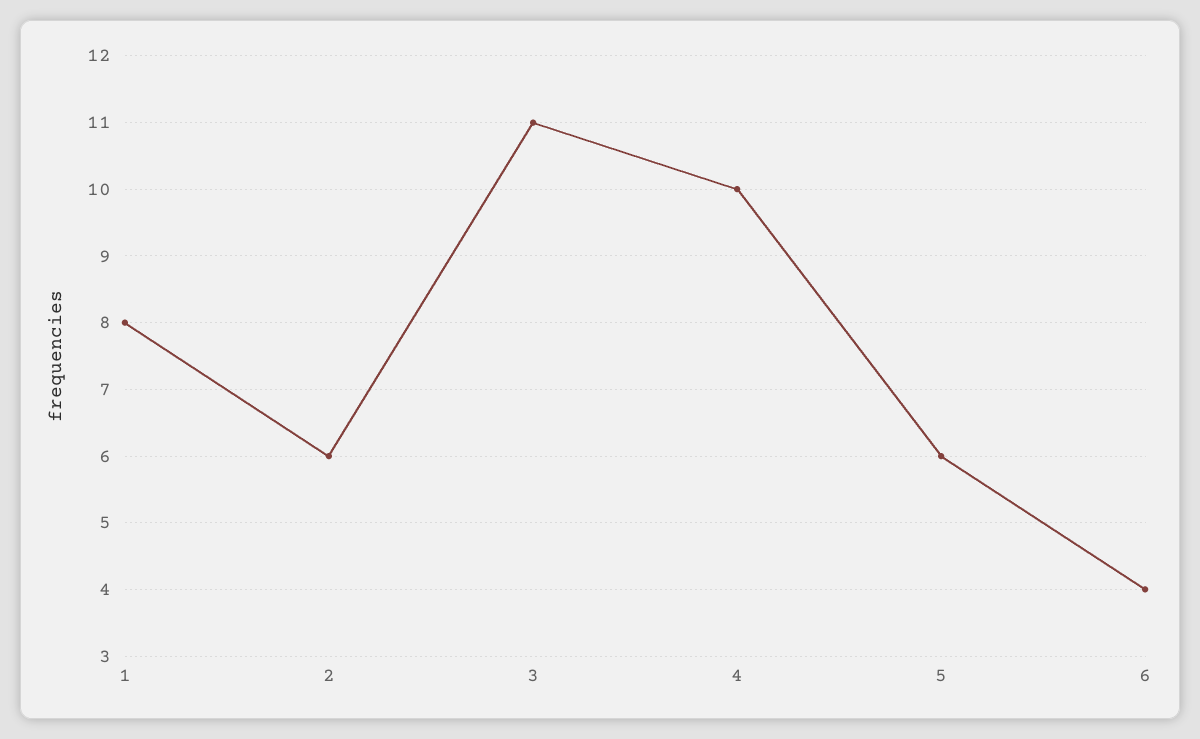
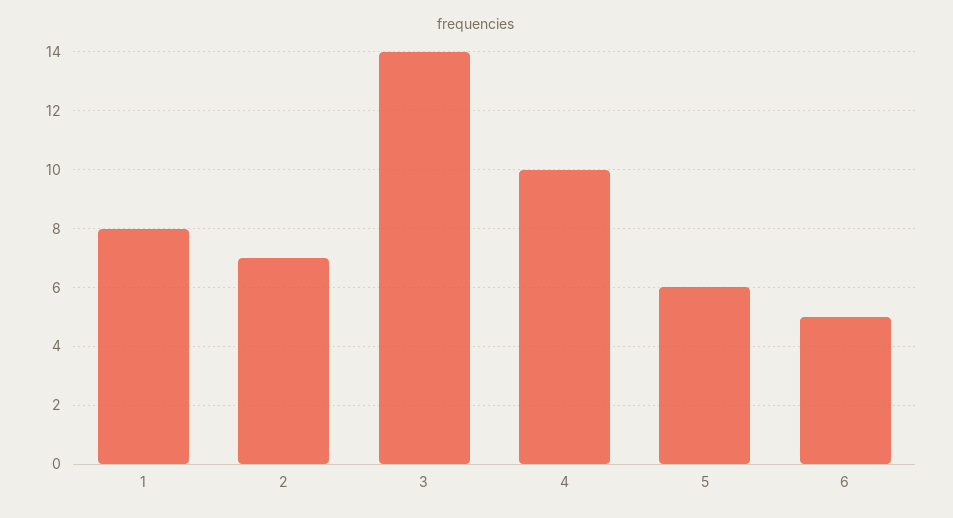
  {
    "1": 8,
-   "2": 6,
+   "2": 7,
-   "3": 11,
+   "3": 14,
    "4": 10,
    "5": 6,
-   "6": 4
+   "6": 5
  }

